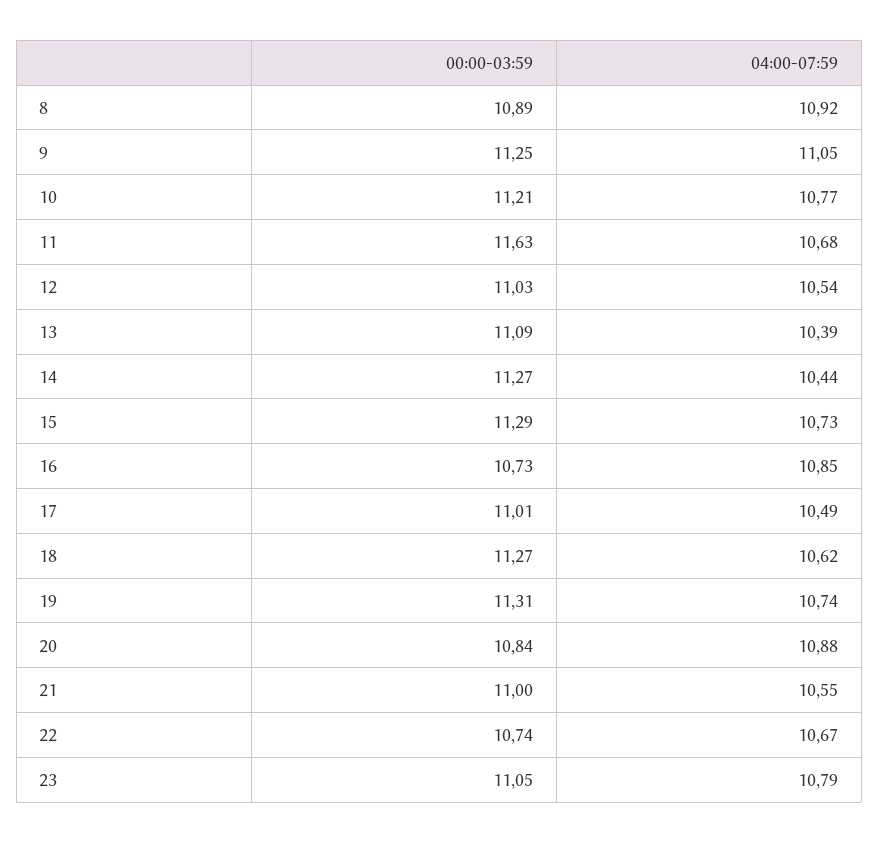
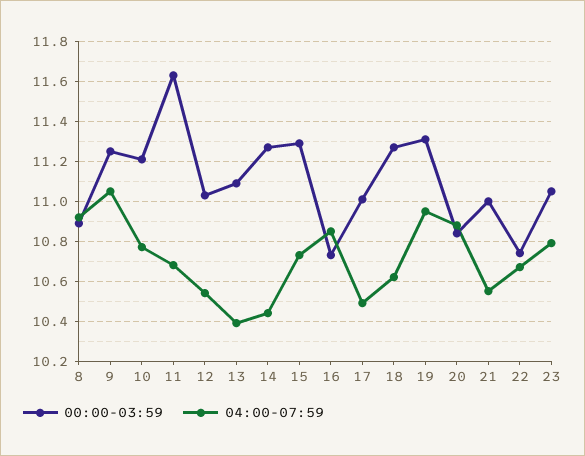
  {
    "00:00-03:59": {
      "8": 10.89,
      "9": 11.25,
      "10": 11.21,
      "11": 11.63,
      "12": 11.03,
      "13": 11.09,
      "14": 11.27,
      "15": 11.29,
      "16": 10.73,
      "17": 11.01,
      "18": 11.27,
      "19": 11.31,
      "20": 10.84,
      "21": 11,
      "22": 10.74,
      "23": 11.05
    },
    "04:00-07:59": {
      "8": 10.92,
      "9": 11.05,
      "10": 10.77,
      "11": 10.68,
      "12": 10.54,
      "13": 10.39,
      "14": 10.44,
      "15": 10.73,
      "16": 10.85,
      "17": 10.49,
      "18": 10.62,
-     "19": 10.74,
+     "19": 10.95,
      "20": 10.88,
      "21": 10.55,
      "22": 10.67,
      "23": 10.79
    }
  }

